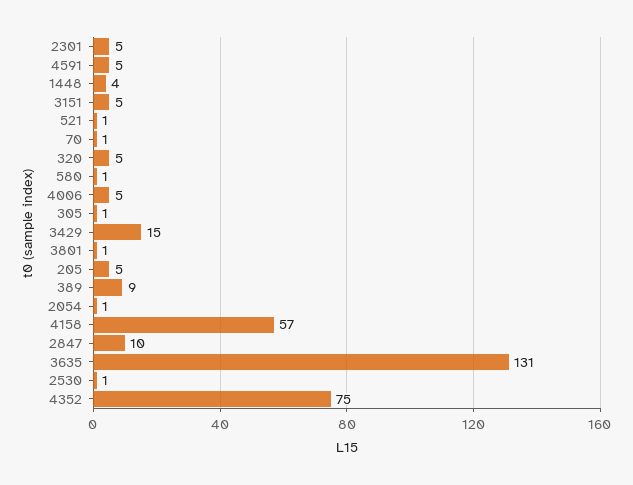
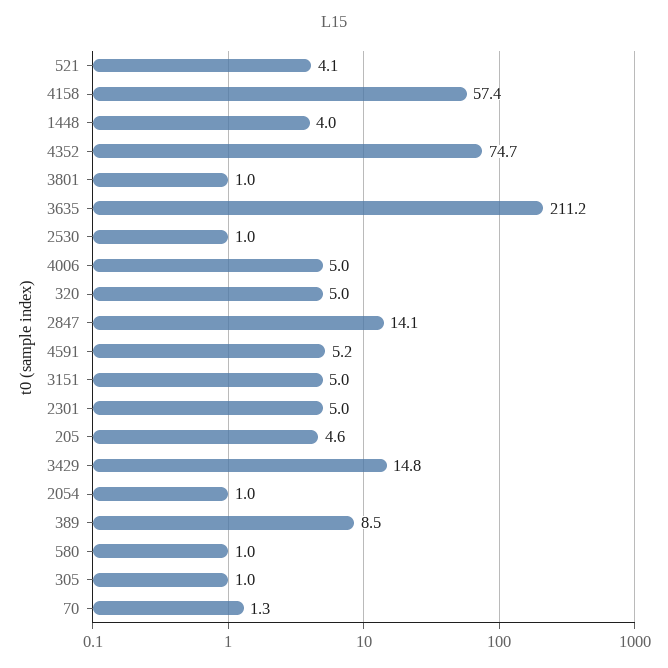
  {
    "2301": 5,
    "4591": 5.2,
    "1448": 4,
    "3151": 5,
-   "521": 1,
+   "521": 4.1,
    "70": 1.3,
    "320": 5,
    "580": 1,
    "4006": 5,
    "305": 1,
    "3429": 14.8,
    "3801": 1,
    "205": 4.6,
    "389": 8.5,
    "2054": 1,
    "4158": 57.4,
-   "2847": 10,
+   "2847": 14.1,
-   "3635": 131,
+   "3635": 211.2,
    "2530": 1,
    "4352": 74.7
  }

